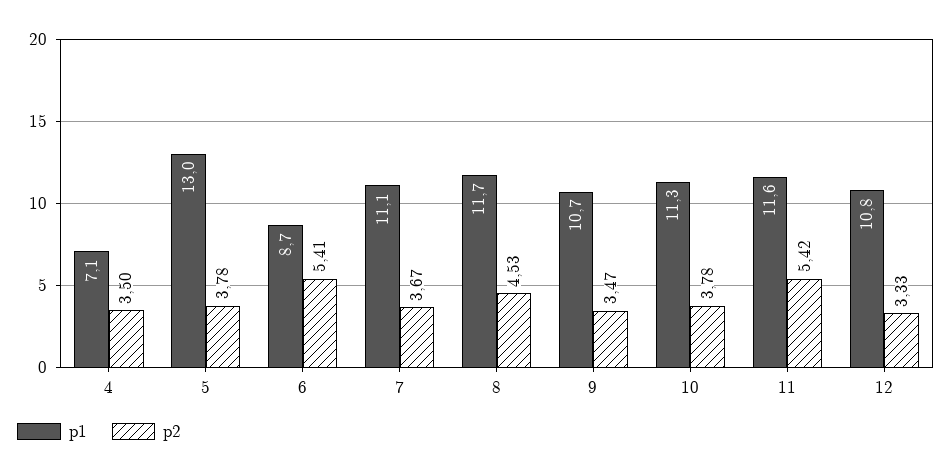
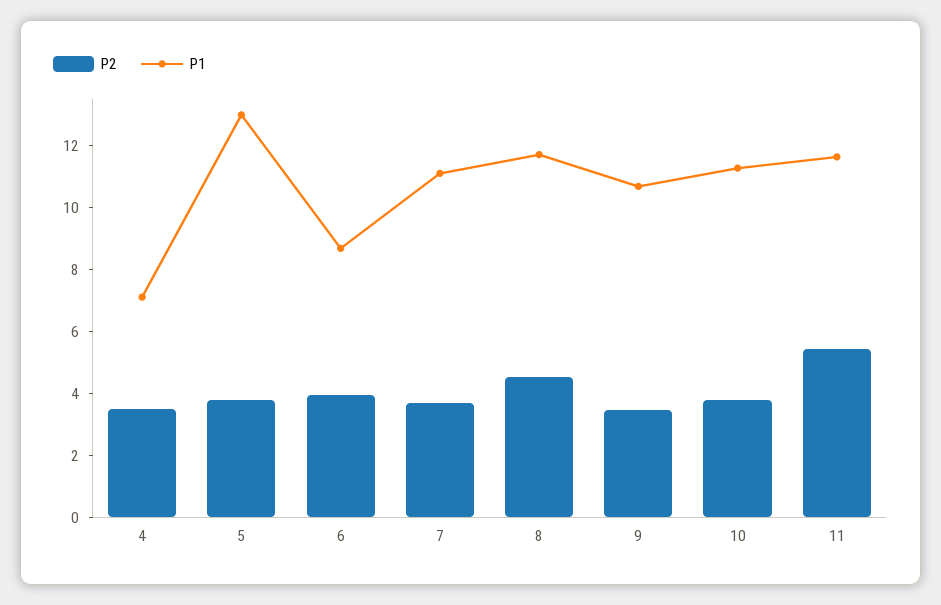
  {
    "p1": {
      "4": 7.1,
      "5": 13,
      "6": 8.7,
      "7": 11.1,
      "8": 11.7,
      "9": 10.7,
      "10": 11.3,
-     "11": 11.6,
+     "11": 11.6
-     "12": 10.8
    },
    "p2": {
      "4": 3.5,
      "5": 3.78,
-     "6": 5.41,
+     "6": 4,
      "7": 3.67,
      "8": 4.53,
      "9": 3.47,
      "10": 3.78,
-     "11": 5.42,
+     "11": 5.42
-     "12": 3.33
    }
  }

